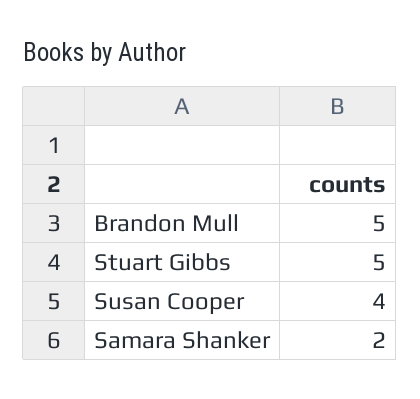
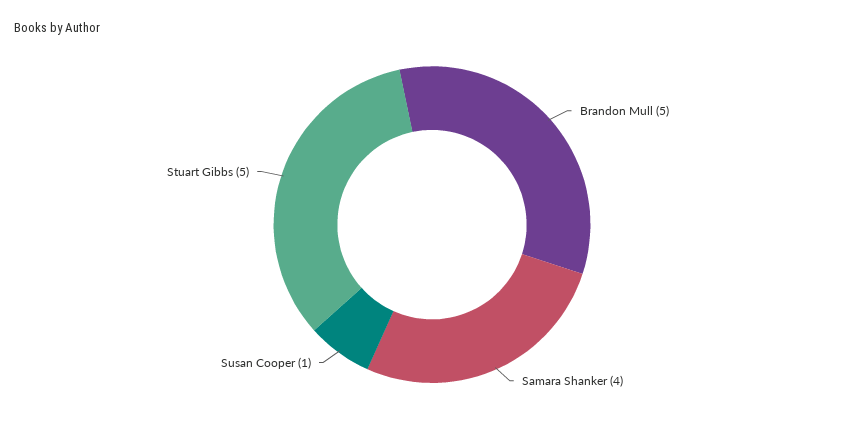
  {
    "Brandon Mull": 5,
    "Stuart Gibbs": 5,
-   "Susan Cooper": 4,
+   "Susan Cooper": 1,
-   "Samara Shanker": 2
+   "Samara Shanker": 4
  }

